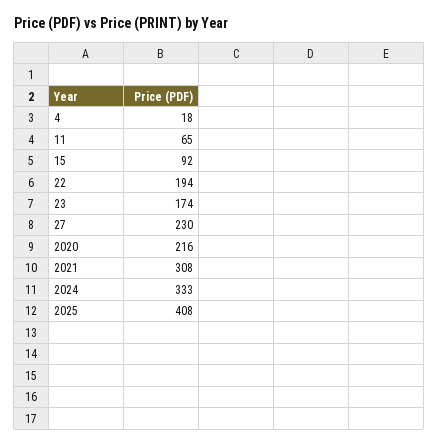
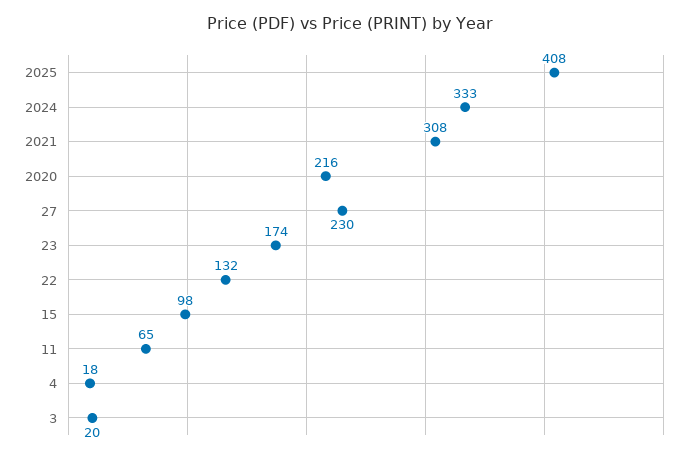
  {
    "4": 18,
    "11": 65,
-   "15": 92,
+   "15": 98,
-   "22": 194,
+   "22": 132,
    "23": 174,
    "27": 230,
    "2020": 216,
    "2021": 308,
    "2024": 333,
-   "2025": 408
+   "2025": 408,
+   "3": 20
  }

